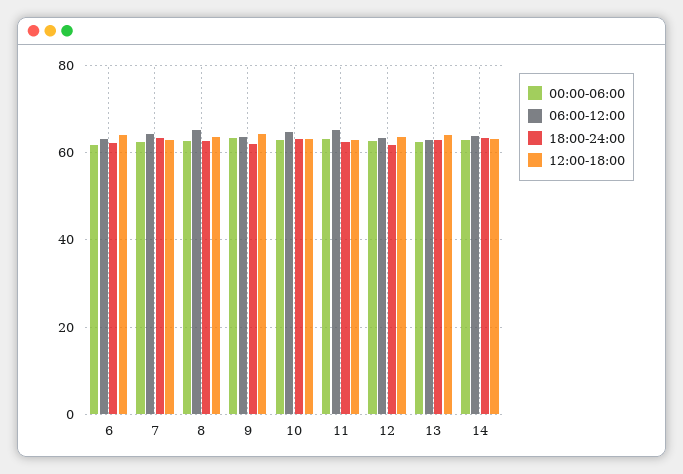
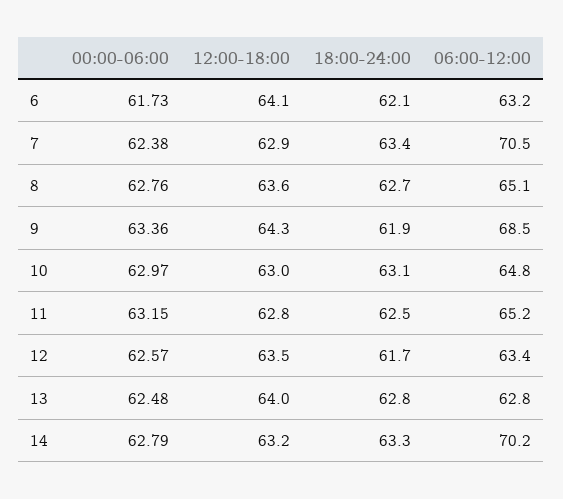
  {
    "00:00-06:00": {
      "6": 61.73,
      "7": 62.38,
      "8": 62.76,
      "9": 63.36,
      "10": 62.97,
      "11": 63.15,
      "12": 62.57,
      "13": 62.48,
      "14": 62.79
    },
    "06:00-12:00": {
      "6": 63.2,
-     "7": 64,
+     "7": 70.5,
      "8": 65.1,
-     "9": 64,
+     "9": 68.5,
      "10": 64.8,
      "11": 65.2,
      "12": 63.4,
      "13": 62.8,
-     "14": 64
+     "14": 70.2
    },
    "18:00-24:00": {
      "6": 62.1,
      "7": 63.4,
      "8": 62.7,
      "9": 61.9,
      "10": 63.1,
      "11": 62.5,
      "12": 61.7,
      "13": 62.8,
      "14": 63.3
    },
    "12:00-18:00": {
      "6": 64.1,
      "7": 62.9,
      "8": 63.6,
      "9": 64.3,
      "10": 63,
      "11": 62.8,
      "12": 63.5,
      "13": 64,
      "14": 63.2
    }
  }

